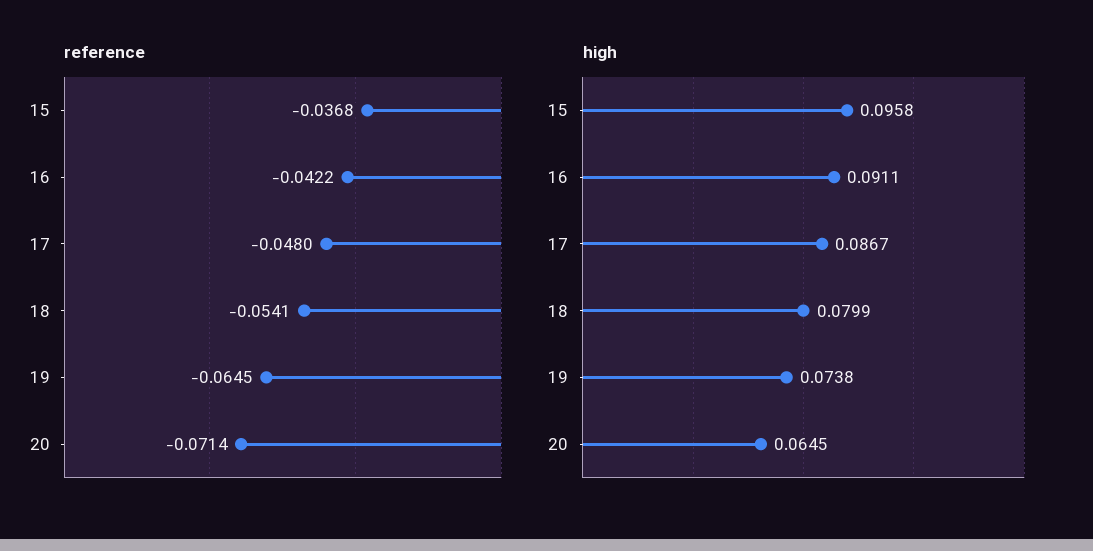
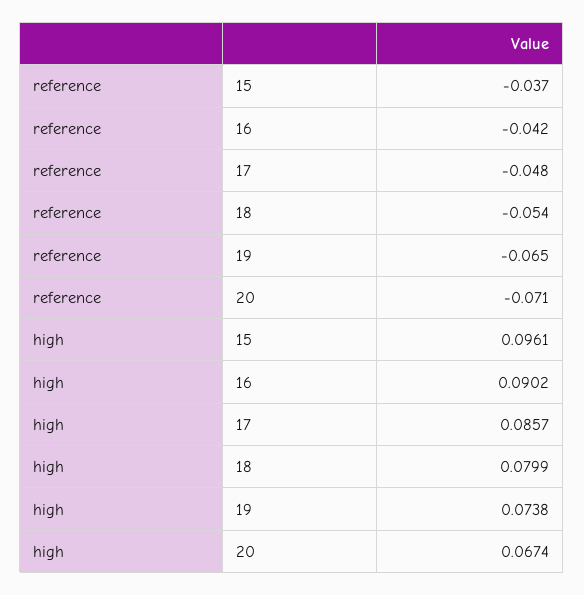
  {
    "reference": {
      "15": -0.0368,
      "16": -0.0422,
      "17": -0.048,
      "18": -0.0541,
      "19": -0.0645,
      "20": -0.0714
    },
    "high": {
-     "15": 0.0958,
+     "15": 0.0961,
-     "16": 0.0911,
+     "16": 0.0902,
-     "17": 0.0867,
+     "17": 0.0857,
      "18": 0.0799,
      "19": 0.0738,
-     "20": 0.0645
+     "20": 0.0674
    }
  }

